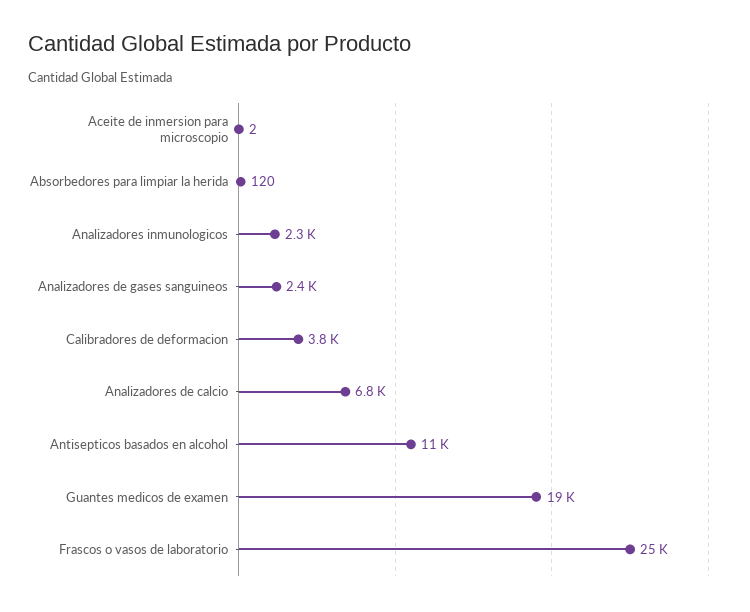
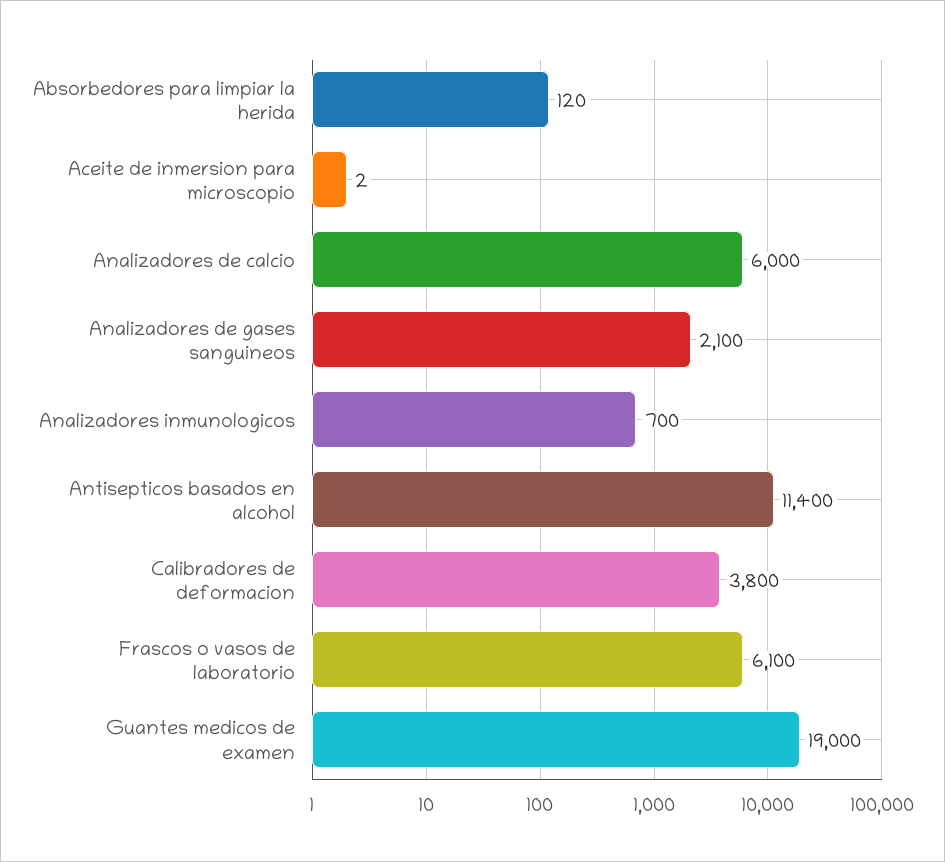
  {
    "Aceite de inmersion para microscopio": 2,
    "Absorbedores para limpiar la herida": 120,
-   "Analizadores inmunologicos": 2300,
+   "Analizadores inmunologicos": 700,
-   "Analizadores de gases sanguineos": 2400,
+   "Analizadores de gases sanguineos": 2100,
    "Calibradores de deformacion": 3800,
-   "Analizadores de calcio": 6800,
+   "Analizadores de calcio": 6000,
    "Antisepticos basados en alcohol": 11400,
    "Guantes medicos de examen": 19000,
-   "Frascos o vasos de laboratorio": 25000
+   "Frascos o vasos de laboratorio": 6100
  }

